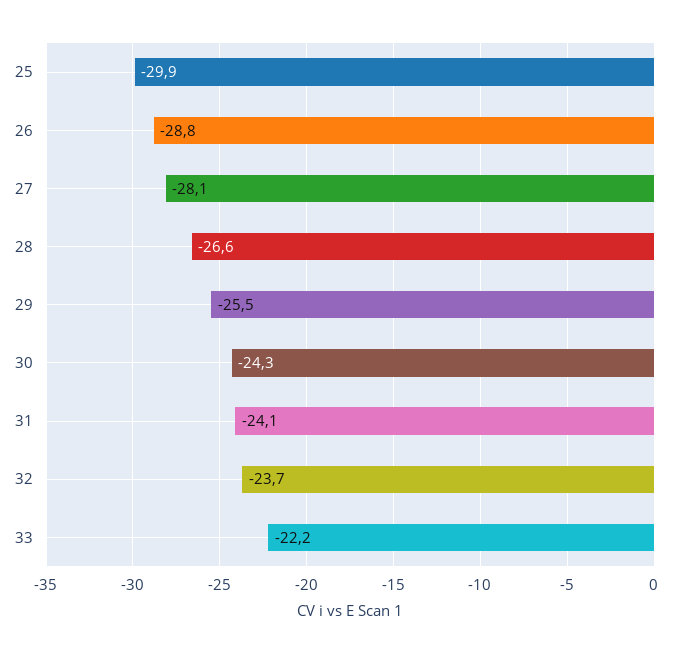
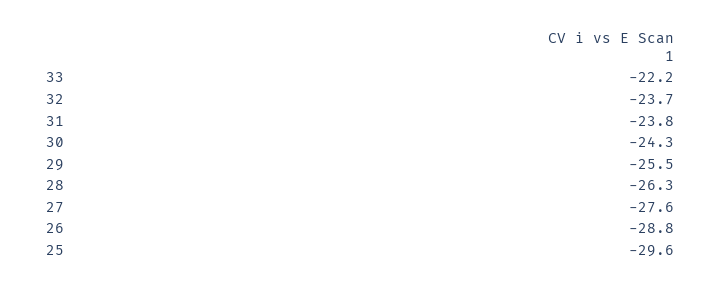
  {
-   "25": -29.9,
+   "25": -29.6,
    "26": -28.8,
-   "27": -28.1,
+   "27": -27.6,
-   "28": -26.6,
+   "28": -26.3,
    "29": -25.5,
    "30": -24.3,
-   "31": -24.1,
+   "31": -23.8,
    "32": -23.7,
    "33": -22.2
  }

